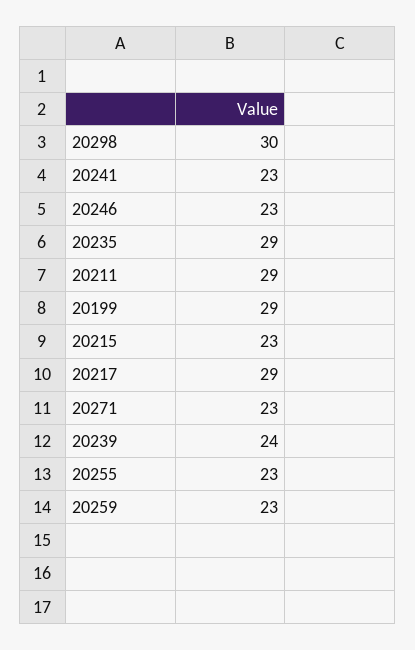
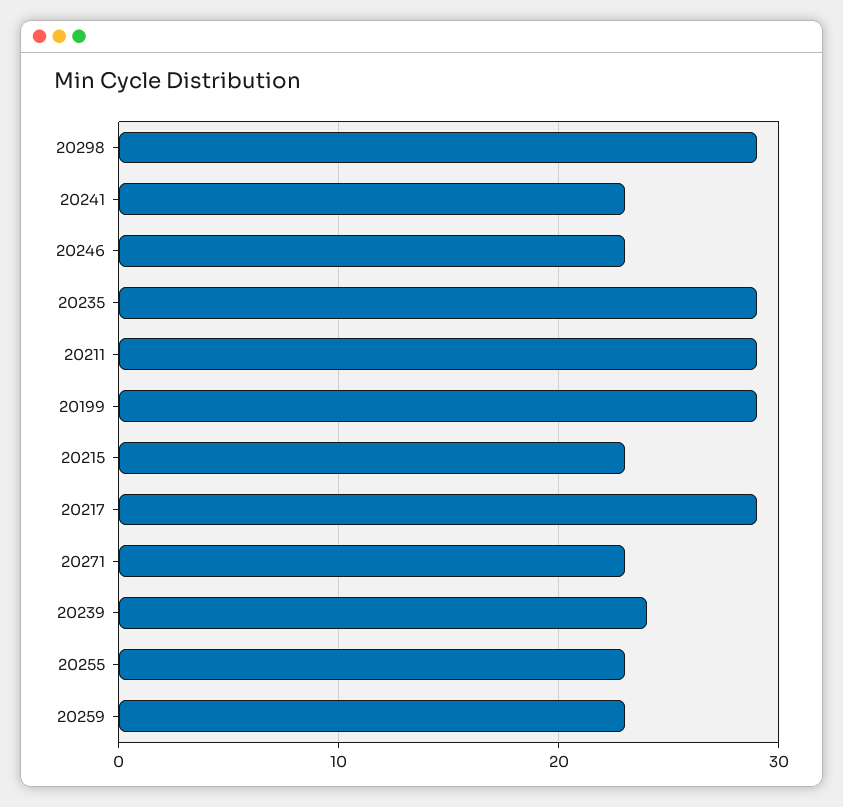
  {
-   "20298": 30,
+   "20298": 29,
    "20241": 23,
    "20246": 23,
    "20235": 29,
    "20211": 29,
    "20199": 29,
    "20215": 23,
    "20217": 29,
    "20271": 23,
    "20239": 24,
    "20255": 23,
    "20259": 23
  }

